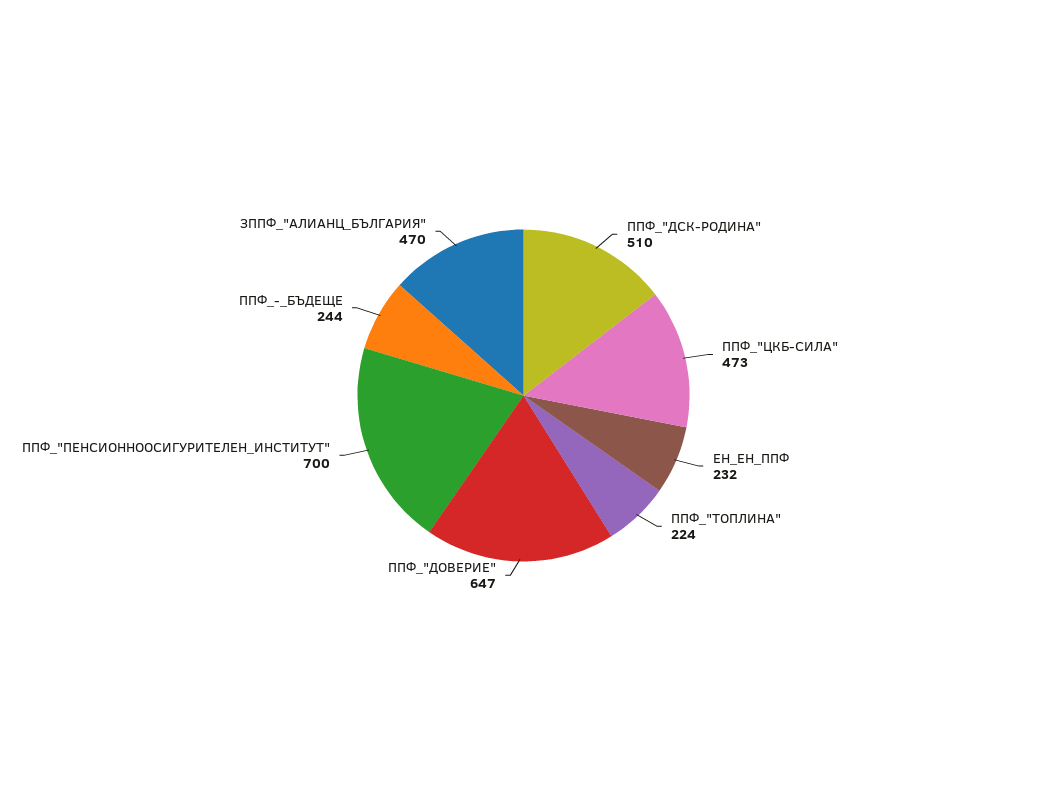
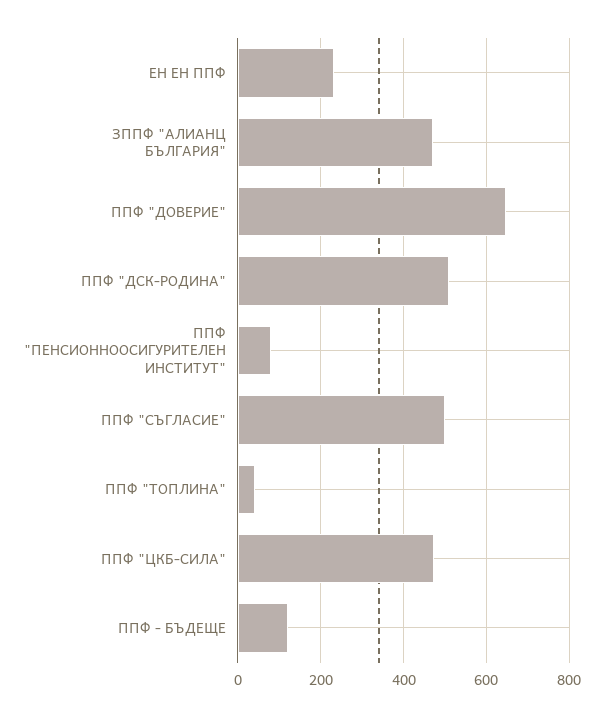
  {
    "ППФ_\"ДСК-РОДИНА\"": 510,
    "ППФ_\"ЦКБ-СИЛА\"": 473,
    "ЕН_ЕН_ППФ": 232,
-   "ППФ_\"ТОПЛИНА\"": 224,
+   "ППФ_\"ТОПЛИНА\"": 40,
    "ППФ_\"ДОВЕРИЕ\"": 647,
-   "ППФ_\"ПЕНСИОННООСИГУРИТЕЛЕН_ИНСТИТУТ\"": 700,
+   "ППФ_\"ПЕНСИОННООСИГУРИТЕЛЕН_ИНСТИТУТ\"": 80,
-   "ППФ_-_БЪДЕЩЕ": 244,
+   "ППФ_-_БЪДЕЩЕ": 120,
-   "ЗППФ_\"АЛИАНЦ_БЪЛГАРИЯ\"": 470
+   "ЗППФ_\"АЛИАНЦ_БЪЛГАРИЯ\"": 470,
+   "ППФ \"СЪГЛАСИЕ\"": 500
  }

